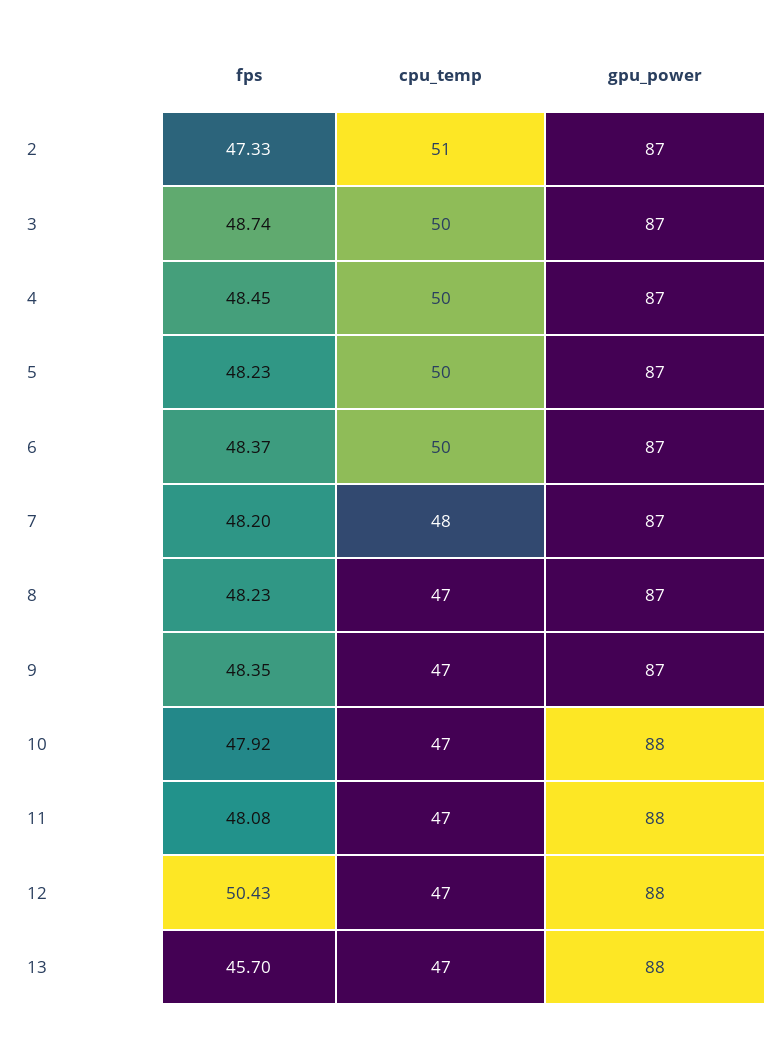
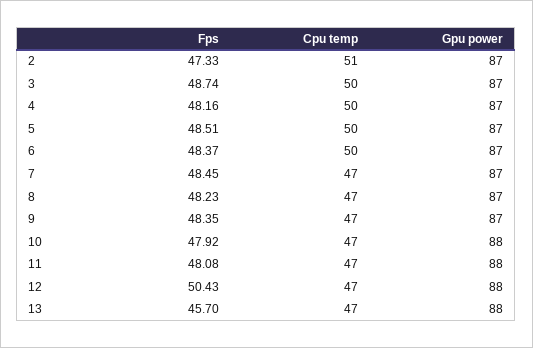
  {
    "fps": {
      "2": 47.33,
      "3": 48.74,
-     "4": 48.45,
+     "4": 48.16,
-     "5": 48.23,
+     "5": 48.51,
      "6": 48.37,
-     "7": 48.2,
+     "7": 48.45,
      "8": 48.23,
      "9": 48.35,
      "10": 47.92,
      "11": 48.08,
      "12": 50.43,
      "13": 45.7
    },
    "cpu_temp": {
      "2": 51,
      "3": 50,
      "4": 50,
      "5": 50,
      "6": 50,
-     "7": 48,
+     "7": 47,
      "8": 47,
      "9": 47,
      "10": 47,
      "11": 47,
      "12": 47,
      "13": 47
    },
    "gpu_power": {
      "2": 87,
      "3": 87,
      "4": 87,
      "5": 87,
      "6": 87,
      "7": 87,
      "8": 87,
      "9": 87,
      "10": 88,
      "11": 88,
      "12": 88,
      "13": 88
    }
  }

